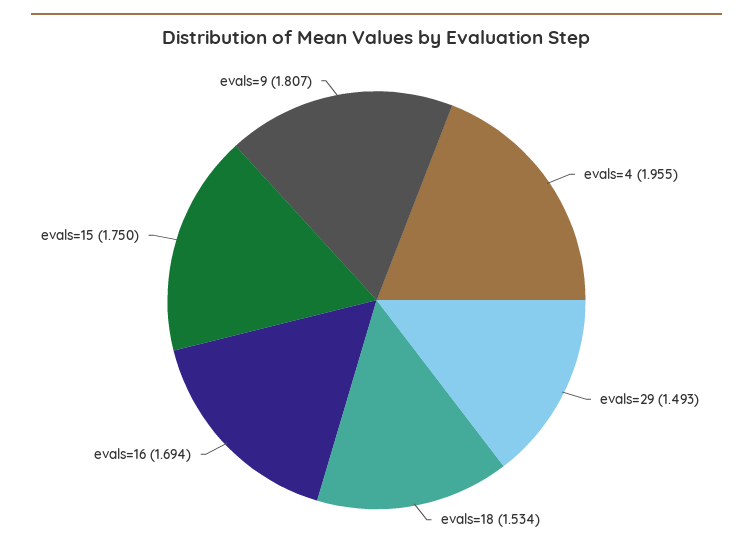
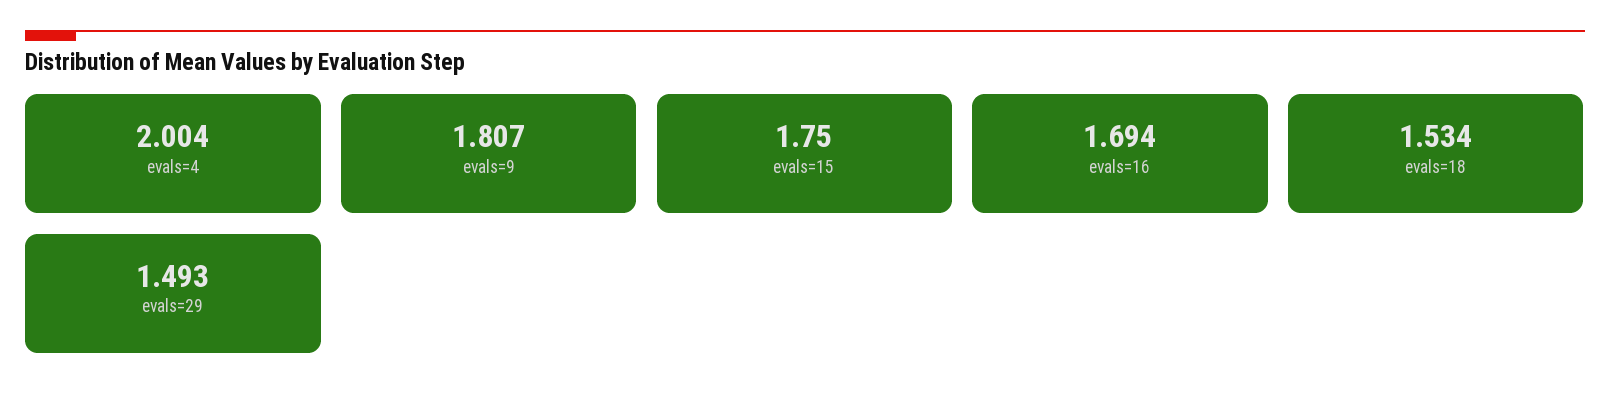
  {
-   "evals=4": 1.955,
+   "evals=4": 2.004,
    "evals=29": 1.493,
    "evals=18": 1.534,
    "evals=16": 1.694,
    "evals=15": 1.75,
    "evals=9": 1.807
  }

